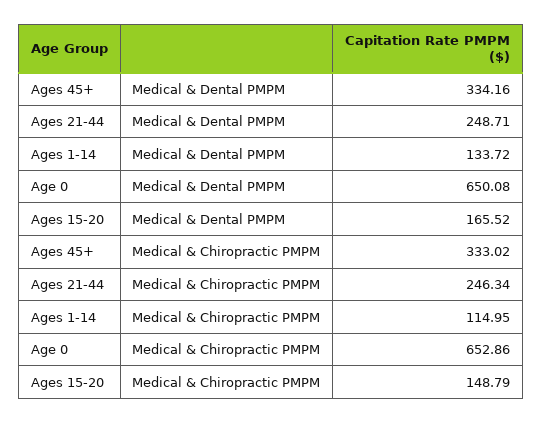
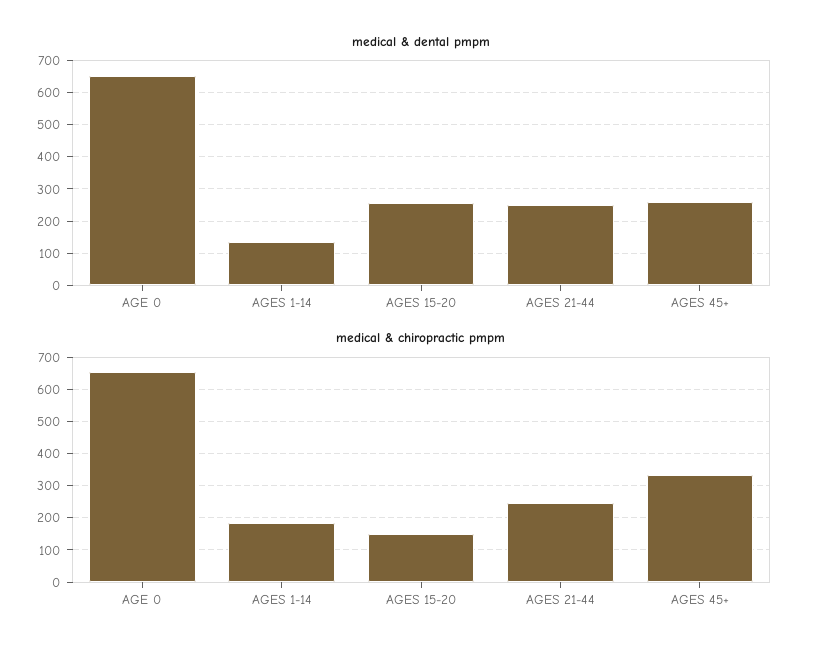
  {
    "Medical & Dental PMPM": {
-     "Ages 45+": 334.16,
+     "Ages 45+": 260,
      "Ages 21-44": 248.71,
      "Ages 1-14": 133.72,
      "Age 0": 650.08,
-     "Ages 15-20": 165.52
+     "Ages 15-20": 260
    },
    "Medical & Chiropractic PMPM": {
      "Ages 45+": 333.02,
      "Ages 21-44": 246.34,
-     "Ages 1-14": 114.95,
+     "Ages 1-14": 180,
      "Age 0": 652.86,
      "Ages 15-20": 148.79
    }
  }

